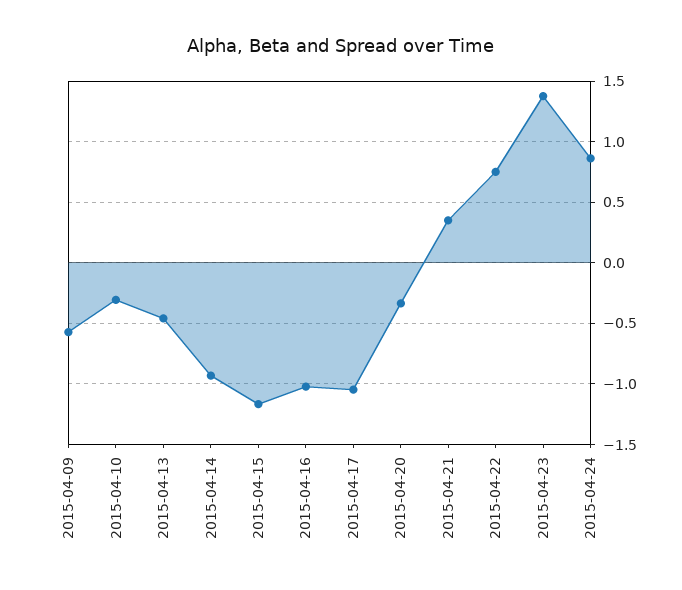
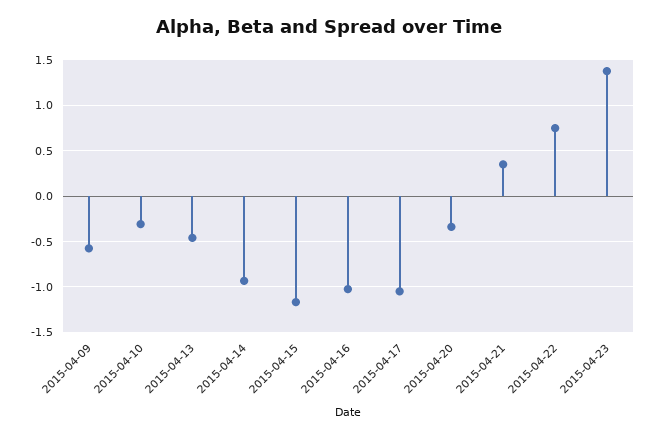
  {
    "2015-04-09": -0.55,
    "2015-04-10": -0.3,
    "2015-04-13": -0.45,
    "2015-04-14": -0.95,
    "2015-04-15": -1.15,
    "2015-04-16": -1,
    "2015-04-17": -1.05,
    "2015-04-20": -0.35,
    "2015-04-21": 0.35,
    "2015-04-22": 0.75,
-   "2015-04-23": 1.4,
+   "2015-04-23": 1.4
-   "2015-04-24": 0.85
  }

